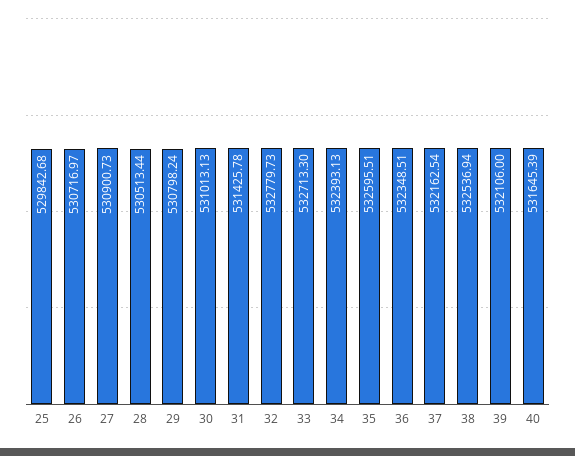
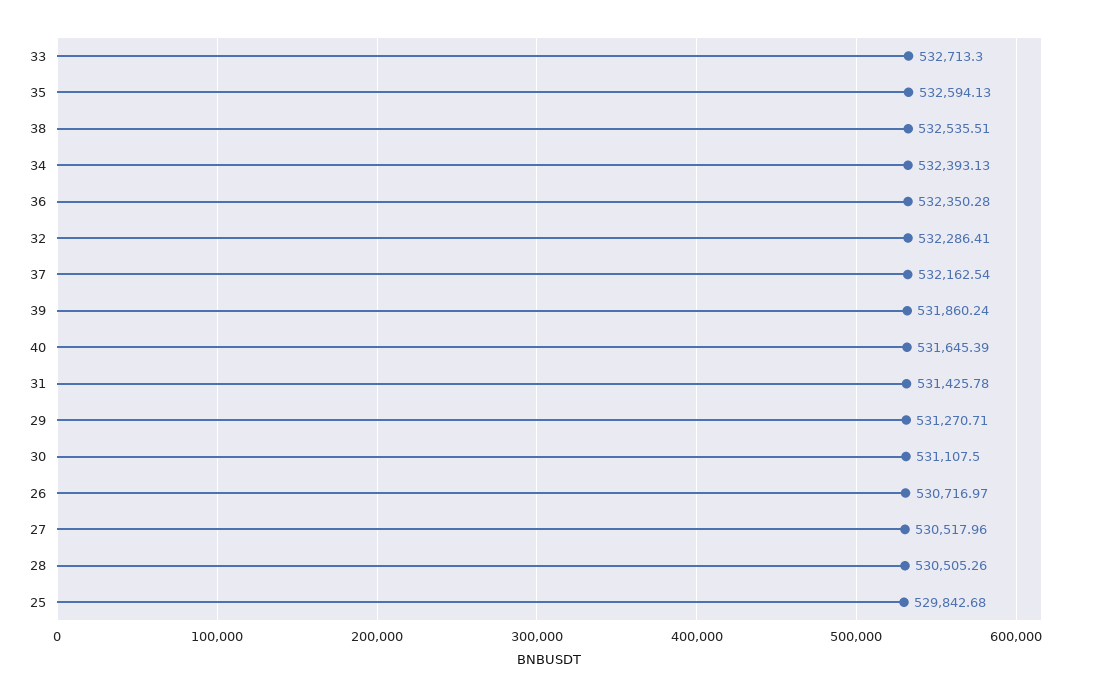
  {
    "25": 529842.68,
    "26": 530716.97,
-   "27": 530900.73,
+   "27": 530517.96,
-   "28": 530513.44,
+   "28": 530505.26,
-   "29": 530798.24,
+   "29": 531270.71,
-   "30": 531013.13,
+   "30": 531107.5,
    "31": 531425.78,
-   "32": 532779.73,
+   "32": 532286.41,
    "33": 532713.3,
    "34": 532393.13,
-   "35": 532595.51,
+   "35": 532594.13,
-   "36": 532348.51,
+   "36": 532350.28,
    "37": 532162.54,
-   "38": 532536.94,
+   "38": 532535.51,
-   "39": 532106,
+   "39": 531860.24,
    "40": 531645.39
  }

